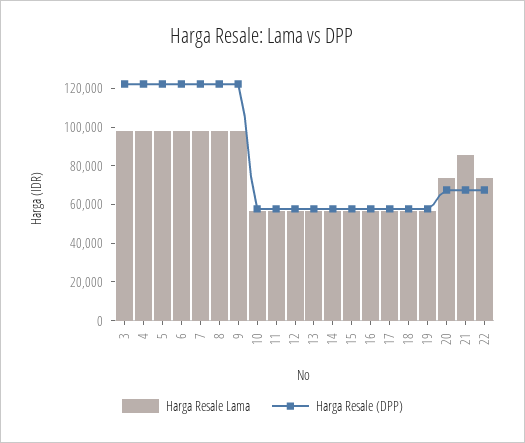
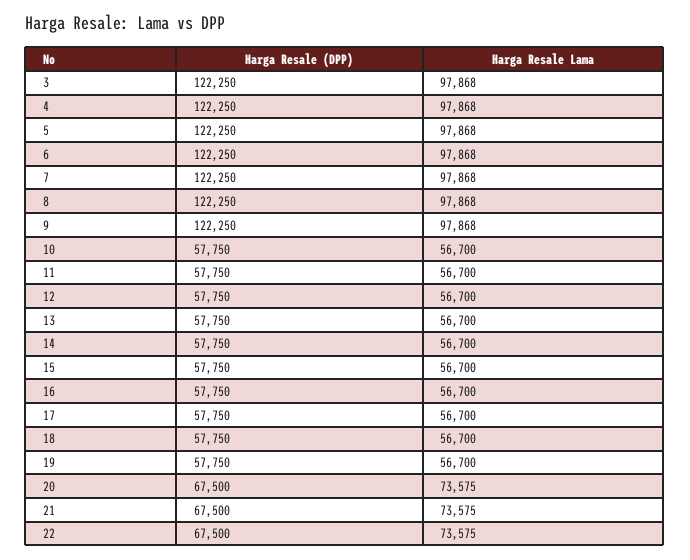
  {
    "Harga Resale Lama": {
      "3": 97868,
      "4": 97868,
      "5": 97868,
      "6": 97868,
      "7": 97868,
      "8": 97868,
      "9": 97868,
      "10": 56700,
      "11": 56700,
      "12": 56700,
      "13": 56700,
      "14": 56700,
      "15": 56700,
      "16": 56700,
      "17": 56700,
      "18": 56700,
      "19": 56700,
      "20": 73575,
-     "21": 85000,
+     "21": 73575,
      "22": 73575
    },
    "Harga Resale (DPP)": {
      "3": 122250,
      "4": 122250,
      "5": 122250,
      "6": 122250,
      "7": 122250,
      "8": 122250,
      "9": 122250,
      "10": 57750,
      "11": 57750,
      "12": 57750,
      "13": 57750,
      "14": 57750,
      "15": 57750,
      "16": 57750,
      "17": 57750,
      "18": 57750,
      "19": 57750,
      "20": 67500,
      "21": 67500,
      "22": 67500
    }
  }

